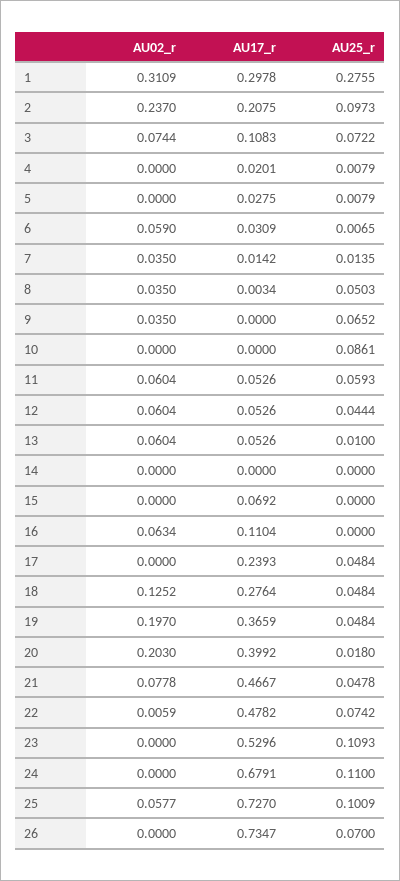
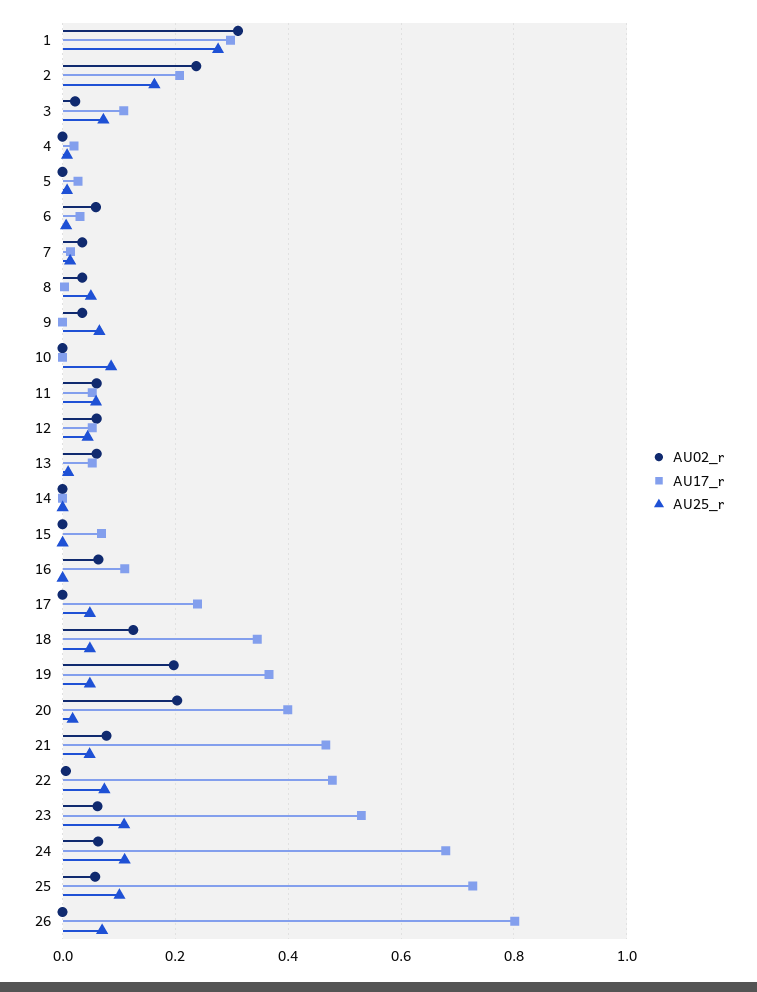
  {
    "AU02_r": {
      "1": 0.3109,
      "2": 0.237,
-     "3": 0.0744,
+     "3": 0.02,
      "4": 0,
      "5": 0,
      "6": 0.059,
      "7": 0.035,
      "8": 0.035,
      "9": 0.035,
      "10": 0,
      "11": 0.0604,
      "12": 0.0604,
      "13": 0.0604,
      "14": 0,
      "15": 0,
      "16": 0.0634,
      "17": 0,
      "18": 0.1252,
      "19": 0.197,
      "20": 0.203,
      "21": 0.0778,
      "22": 0.0059,
-     "23": 0,
+     "23": 0.06,
-     "24": 0,
+     "24": 0.06,
      "25": 0.0577,
      "26": 0
    },
    "AU17_r": {
      "1": 0.2978,
      "2": 0.2075,
      "3": 0.1083,
      "4": 0.0201,
      "5": 0.0275,
      "6": 0.0309,
      "7": 0.0142,
      "8": 0.0034,
      "9": 0,
      "10": 0,
      "11": 0.0526,
      "12": 0.0526,
      "13": 0.0526,
      "14": 0,
      "15": 0.0692,
      "16": 0.1104,
      "17": 0.2393,
-     "18": 0.2764,
+     "18": 0.34,
      "19": 0.3659,
      "20": 0.3992,
      "21": 0.4667,
      "22": 0.4782,
      "23": 0.5296,
      "24": 0.6791,
      "25": 0.727,
-     "26": 0.7347
+     "26": 0.8
    },
    "AU25_r": {
      "1": 0.2755,
-     "2": 0.0973,
+     "2": 0.16,
      "3": 0.0722,
      "4": 0.0079,
      "5": 0.0079,
      "6": 0.0065,
      "7": 0.0135,
      "8": 0.0503,
      "9": 0.0652,
      "10": 0.0861,
      "11": 0.0593,
      "12": 0.0444,
      "13": 0.01,
      "14": 0,
      "15": 0,
      "16": 0,
      "17": 0.0484,
      "18": 0.0484,
      "19": 0.0484,
      "20": 0.018,
      "21": 0.0478,
      "22": 0.0742,
      "23": 0.1093,
      "24": 0.11,
      "25": 0.1009,
      "26": 0.07
    }
  }

